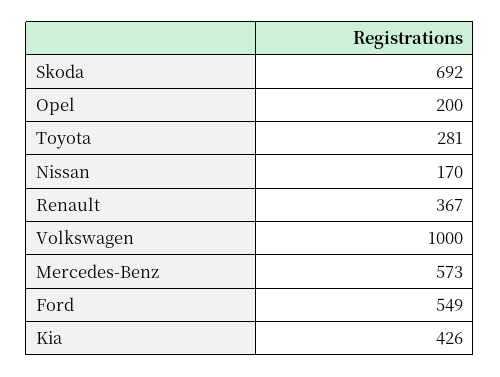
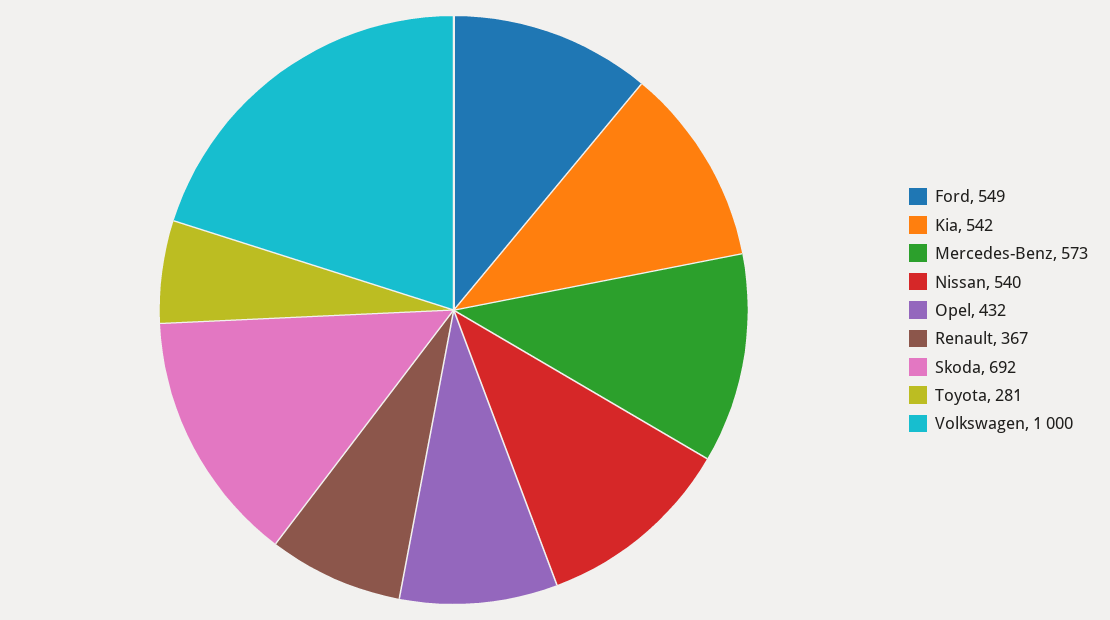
  {
    "Skoda": 692,
-   "Opel": 200,
+   "Opel": 432,
    "Toyota": 281,
-   "Nissan": 170,
+   "Nissan": 540,
    "Renault": 367,
    "Volkswagen": 1000,
    "Mercedes-Benz": 573,
    "Ford": 549,
-   "Kia": 426
+   "Kia": 542
  }

